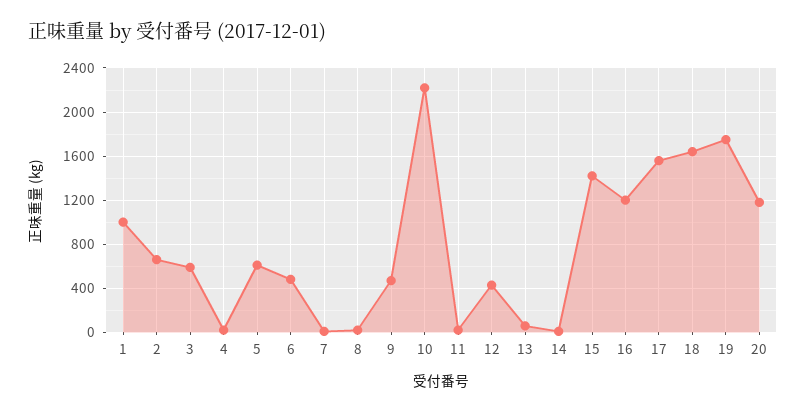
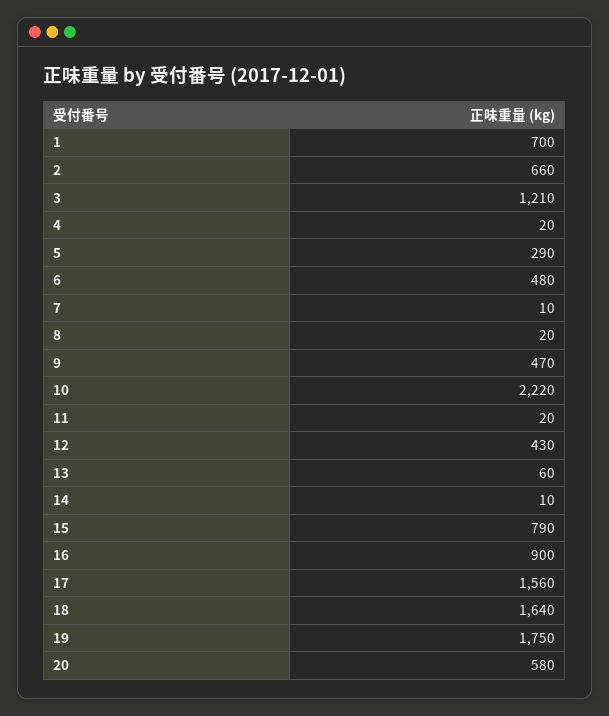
  {
-   "1": 1000,
+   "1": 700,
    "2": 660,
-   "3": 600,
+   "3": 1210,
    "4": 20,
-   "5": 600,
+   "5": 290,
    "6": 480,
    "7": 10,
    "8": 20,
    "9": 470,
    "10": 2220,
    "11": 20,
    "12": 430,
    "13": 60,
    "14": 10,
-   "15": 1400,
+   "15": 790,
-   "16": 1200,
+   "16": 900,
    "17": 1560,
    "18": 1640,
    "19": 1750,
-   "20": 1200
+   "20": 580
  }

